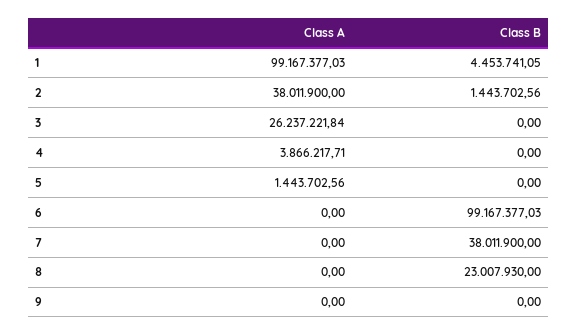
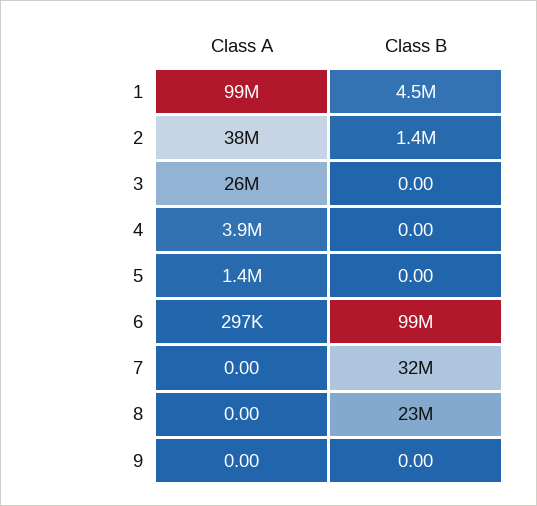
  {
    "Class A": {
      "1": 99167377.03,
      "2": 38011900,
      "3": 26237221.84,
      "4": 3866217.71,
      "5": 1443702.56,
-     "6": 0,
+     "6": 297000,
      "7": 0,
      "8": 0,
      "9": 0
    },
    "Class B": {
      "1": 4453741.05,
      "2": 1443702.56,
      "3": 0,
      "4": 0,
      "5": 0,
      "6": 99167377.03,
-     "7": 38011900,
+     "7": 32000000,
      "8": 23007930,
      "9": 0
    }
  }

